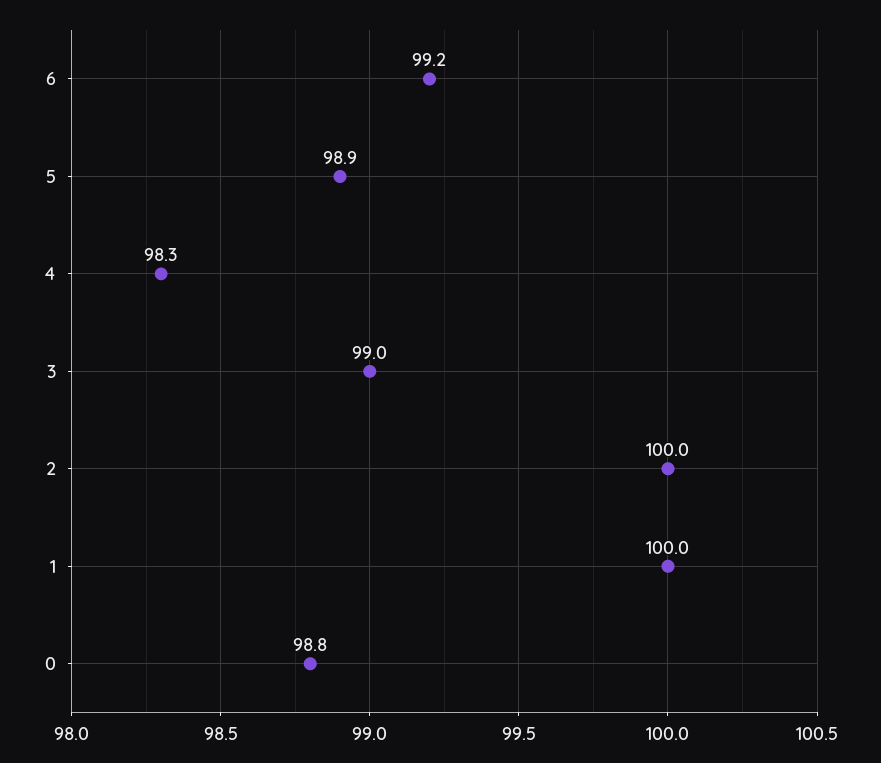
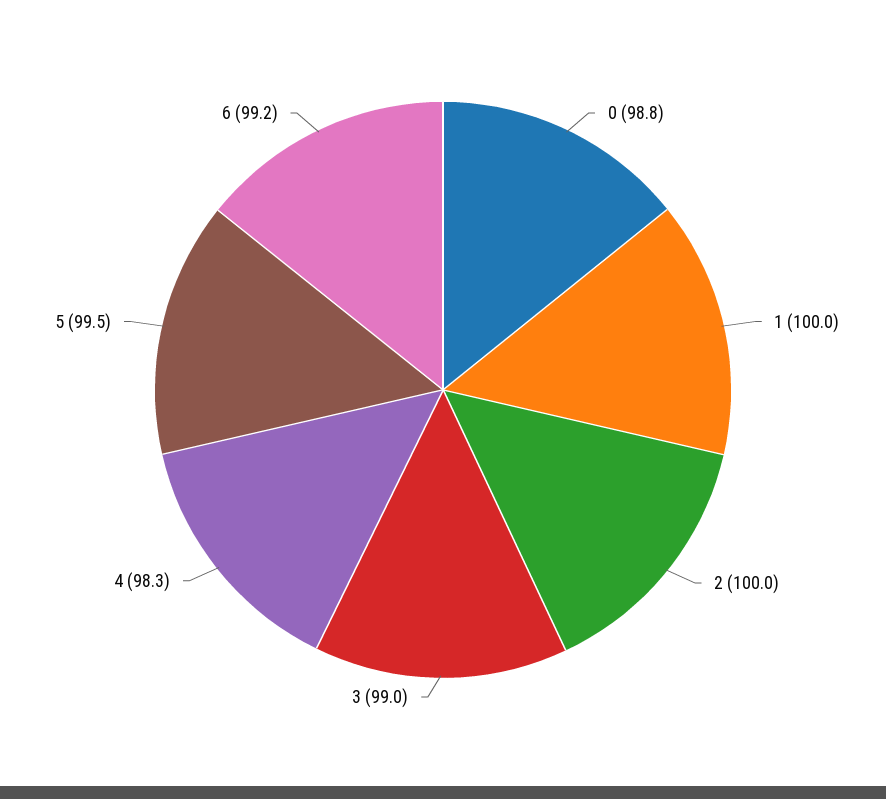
  {
    "6": 99.2,
-   "5": 98.9,
+   "5": 99.5,
    "4": 98.3,
    "3": 99,
    "2": 100,
    "1": 100,
    "0": 98.8
  }

